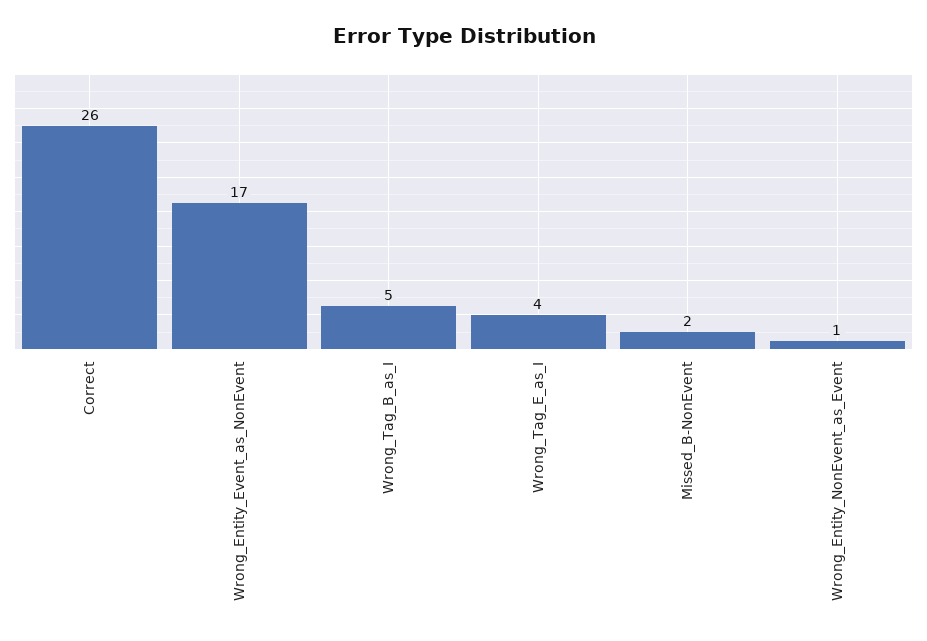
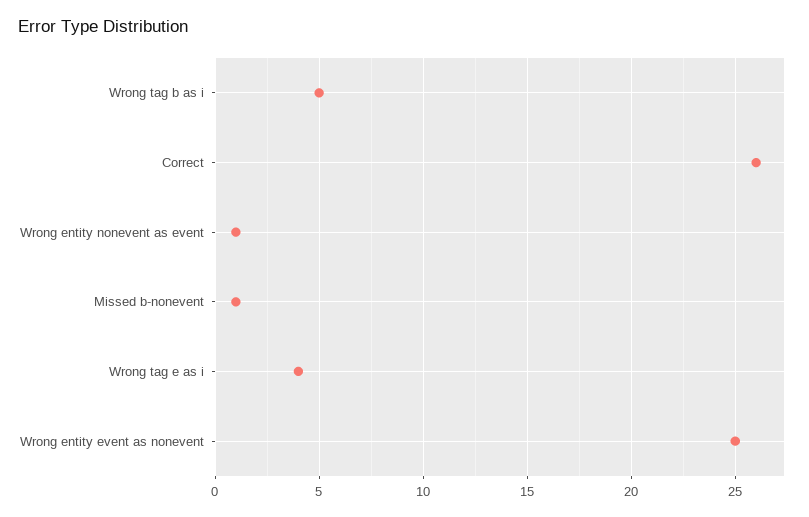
  {
    "Correct": 26,
-   "Wrong_Entity_Event_as_NonEvent": 17,
+   "Wrong_Entity_Event_as_NonEvent": 25,
    "Wrong_Tag_B_as_I": 5,
    "Wrong_Tag_E_as_I": 4,
-   "Missed_B-NonEvent": 2,
+   "Missed_B-NonEvent": 1,
    "Wrong_Entity_NonEvent_as_Event": 1
  }

